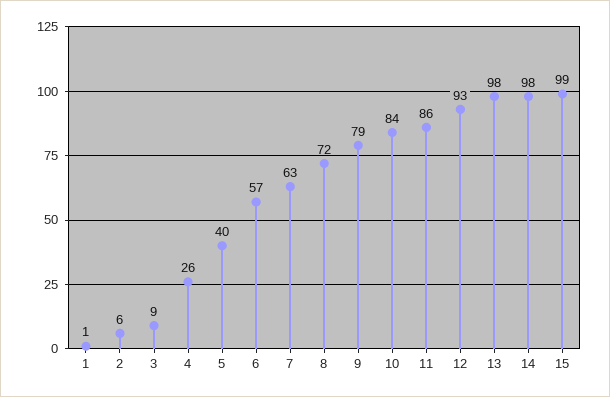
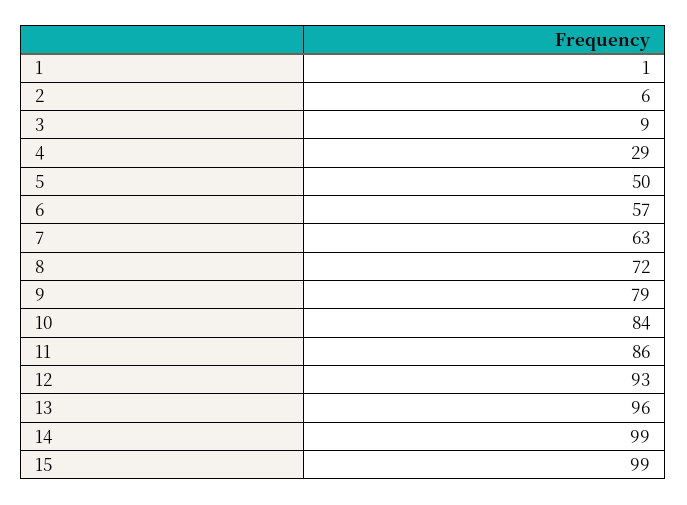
  {
    "1": 1,
    "2": 6,
    "3": 9,
-   "4": 26,
+   "4": 29,
-   "5": 40,
+   "5": 50,
    "6": 57,
    "7": 63,
    "8": 72,
    "9": 79,
    "10": 84,
    "11": 86,
    "12": 93,
-   "13": 98,
+   "13": 96,
-   "14": 98,
+   "14": 99,
    "15": 99
  }

